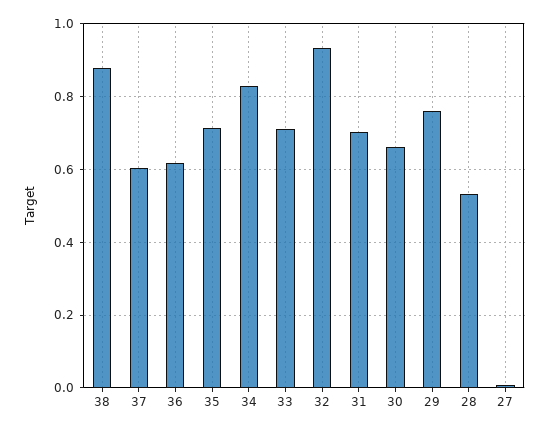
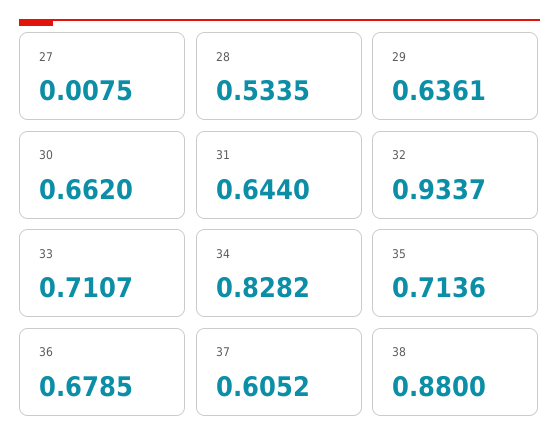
  {
    "38": 0.88,
    "37": 0.6052,
-   "36": 0.62,
+   "36": 0.6785,
    "35": 0.7136,
    "34": 0.8282,
    "33": 0.7107,
    "32": 0.9337,
-   "31": 0.7,
+   "31": 0.644,
    "30": 0.662,
-   "29": 0.76,
+   "29": 0.6361,
    "28": 0.5335,
    "27": 0.0075
  }

